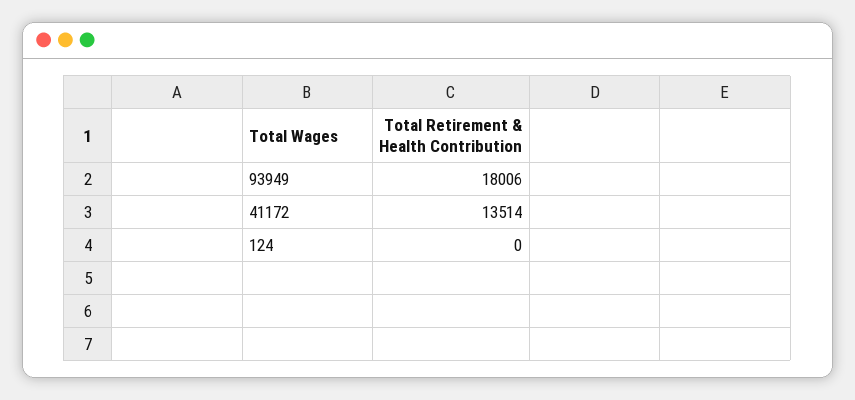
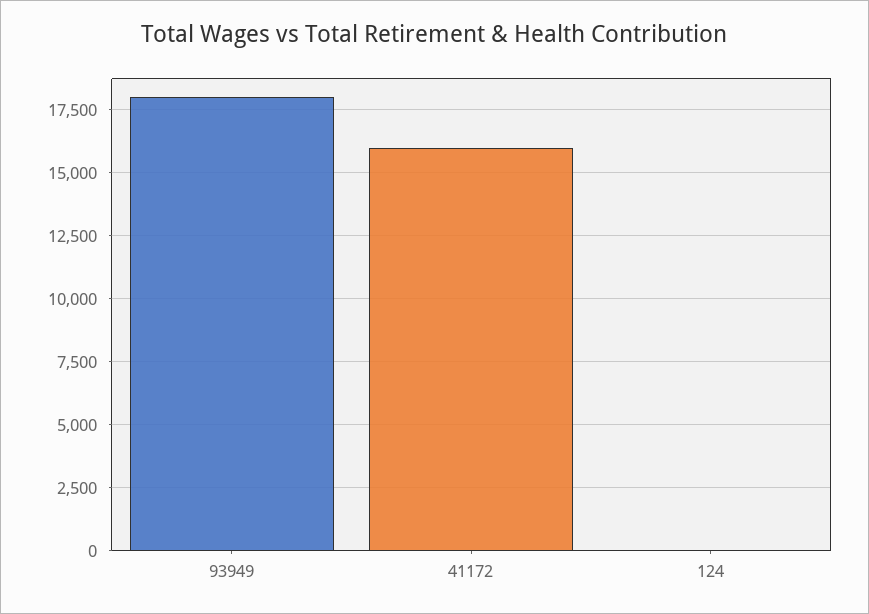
  {
    "93949": 18006,
-   "41172": 13514,
+   "41172": 16000,
    "124": 0
  }

